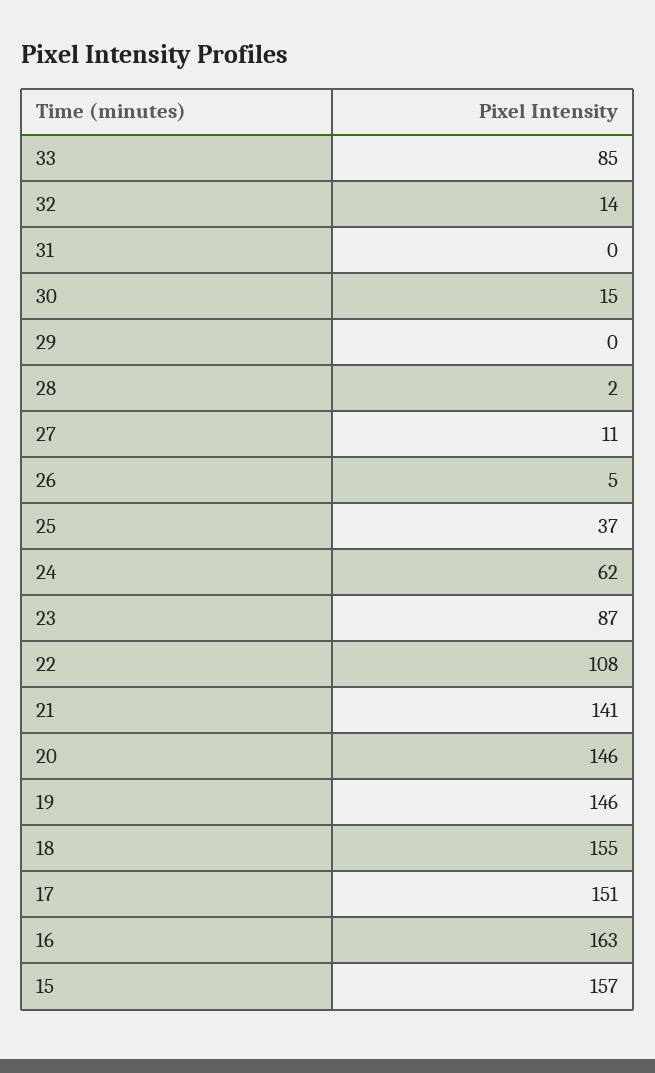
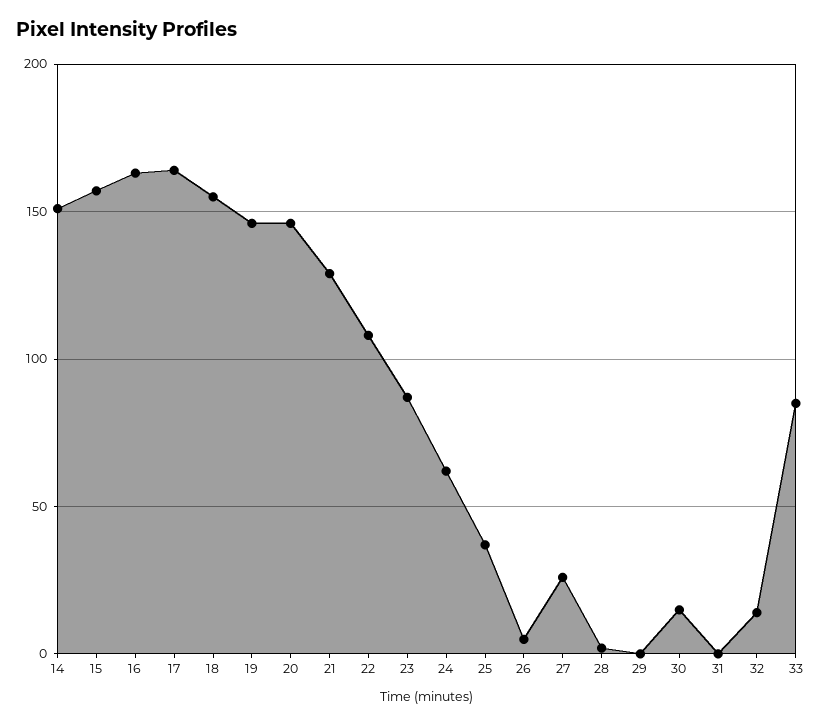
  {
    "33": 85,
    "32": 14,
    "31": 0,
    "30": 15,
    "29": 0,
    "28": 2,
-   "27": 11,
+   "27": 25,
    "26": 5,
    "25": 37,
    "24": 62,
    "23": 87,
    "22": 108,
-   "21": 141,
+   "21": 130,
    "20": 146,
    "19": 146,
    "18": 155,
-   "17": 151,
+   "17": 165,
    "16": 163,
-   "15": 157
+   "15": 157,
+   "14": 150
  }

